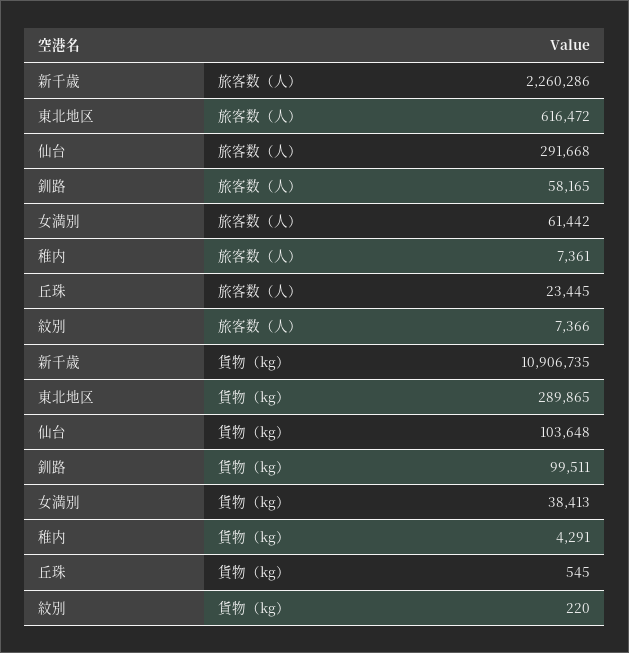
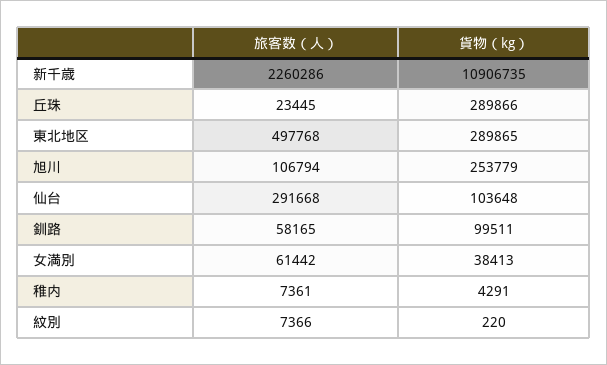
  {
    "新千歳": {
      "旅客数（人）": 2260286,
      "貨物（kg）": 10906735
    },
    "東北地区": {
-     "旅客数（人）": 616472,
+     "旅客数（人）": 497768,
      "貨物（kg）": 289865
    },
    "仙台": {
      "旅客数（人）": 291668,
      "貨物（kg）": 103648
    },
    "釧路": {
      "旅客数（人）": 58165,
      "貨物（kg）": 99511
    },
    "女満別": {
      "旅客数（人）": 61442,
      "貨物（kg）": 38413
    },
    "稚内": {
      "旅客数（人）": 7361,
      "貨物（kg）": 4291
    },
    "丘珠": {
      "旅客数（人）": 23445,
-     "貨物（kg）": 545
+     "貨物（kg）": 289866
    },
    "紋別": {
      "旅客数（人）": 7366,
      "貨物（kg）": 220
-   }
+   },
+   "旭川": {
+     "旅客数（人）": 106794,
+     "貨物（kg）": 253779
+   }
  }

